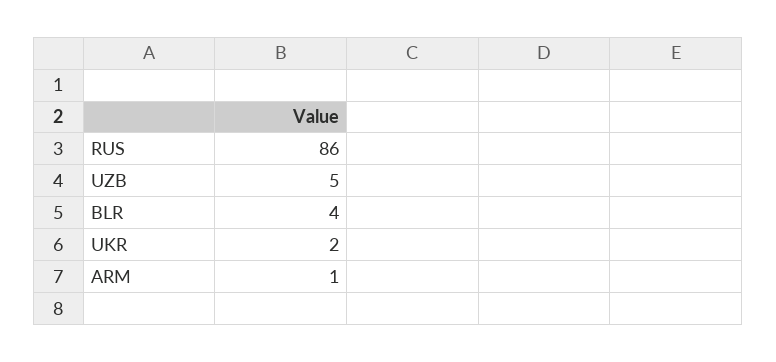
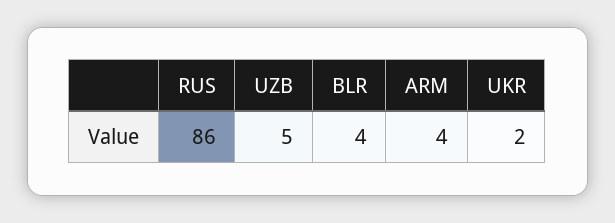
  {
    "RUS": 86,
    "UZB": 5,
    "BLR": 4,
    "UKR": 2,
-   "ARM": 1
+   "ARM": 4
  }

